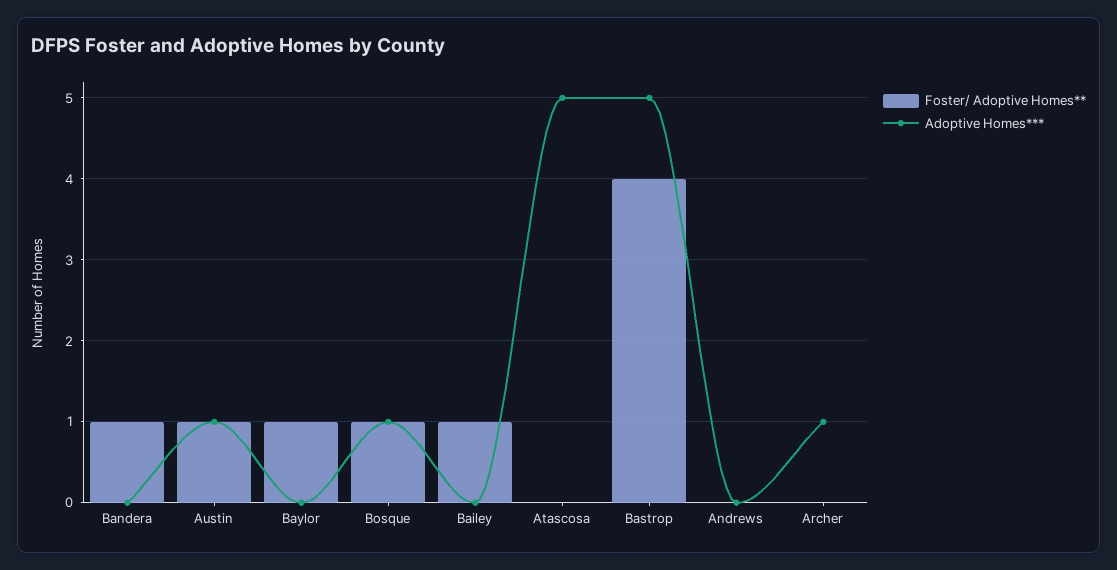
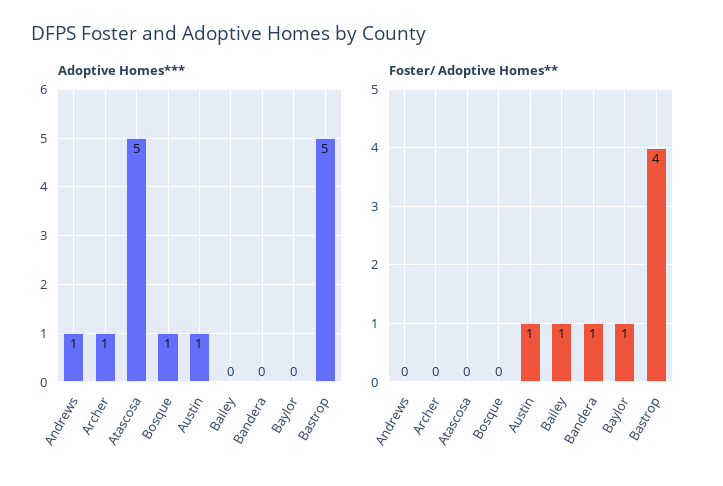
  {
    "Foster/ Adoptive Homes**": {
      "Bandera": 1,
      "Austin": 1,
      "Baylor": 1,
-     "Bosque": 1,
+     "Bosque": 0,
      "Bailey": 1,
      "Atascosa": 0,
      "Bastrop": 4,
      "Andrews": 0,
      "Archer": 0
    },
    "Adoptive Homes***": {
      "Bandera": 0,
      "Austin": 1,
      "Baylor": 0,
      "Bosque": 1,
      "Bailey": 0,
      "Atascosa": 5,
      "Bastrop": 5,
-     "Andrews": 0,
+     "Andrews": 1,
      "Archer": 1
    }
  }

